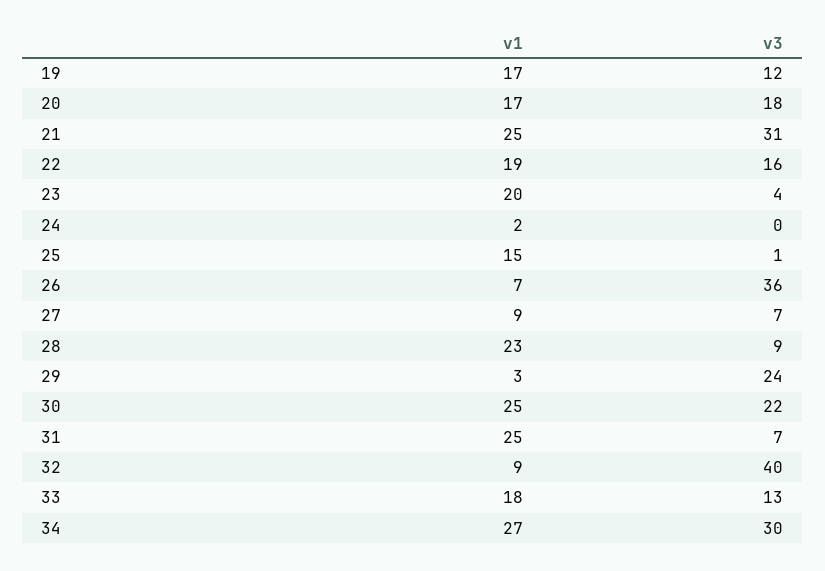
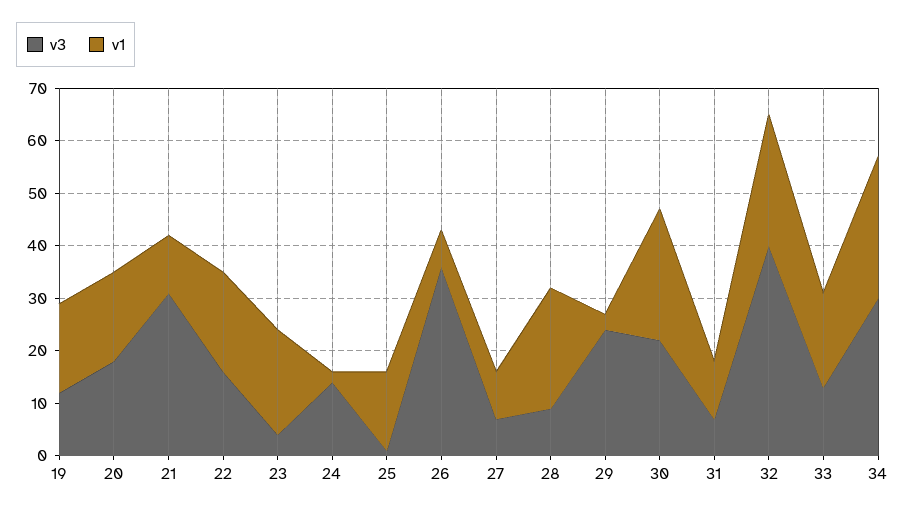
  {
    "v1": {
      "19": 17,
      "20": 17,
-     "21": 25,
+     "21": 10,
      "22": 19,
      "23": 20,
      "24": 2,
      "25": 15,
      "26": 7,
      "27": 9,
      "28": 23,
      "29": 3,
      "30": 25,
-     "31": 25,
+     "31": 10,
-     "32": 9,
+     "32": 25,
      "33": 18,
      "34": 27
    },
    "v3": {
      "19": 12,
      "20": 18,
      "21": 31,
      "22": 16,
      "23": 4,
-     "24": 0,
+     "24": 15,
      "25": 1,
      "26": 36,
      "27": 7,
      "28": 9,
      "29": 24,
      "30": 22,
      "31": 7,
      "32": 40,
      "33": 13,
      "34": 30
    }
  }

